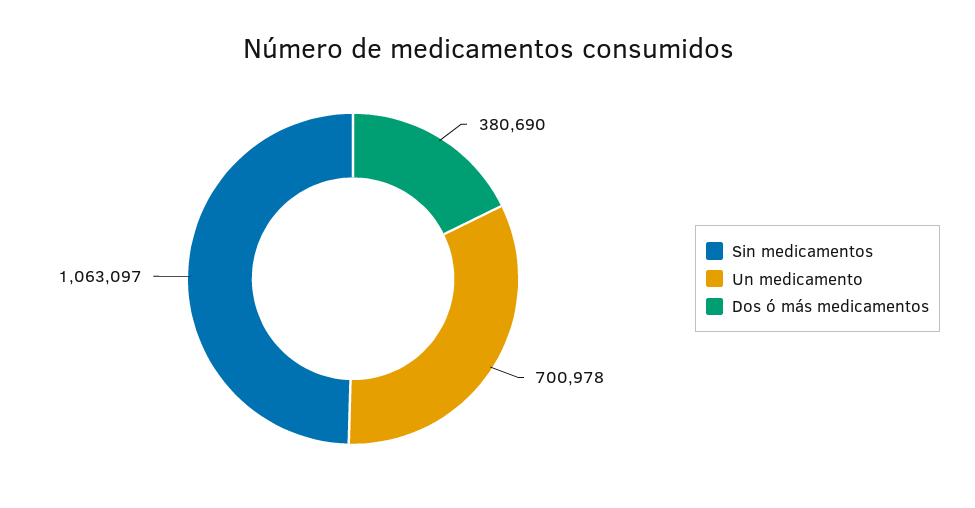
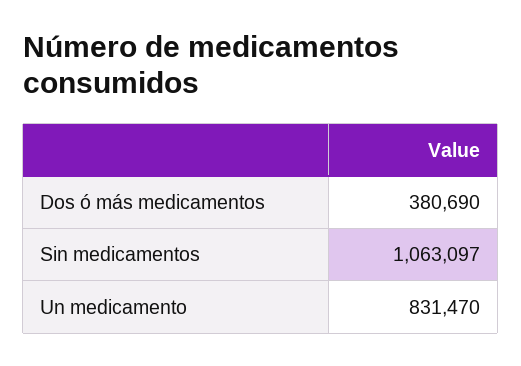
  {
    "Sin medicamentos": 1063097,
-   "Un medicamento": 700978,
+   "Un medicamento": 831470,
    "Dos ó más medicamentos": 380690
  }

